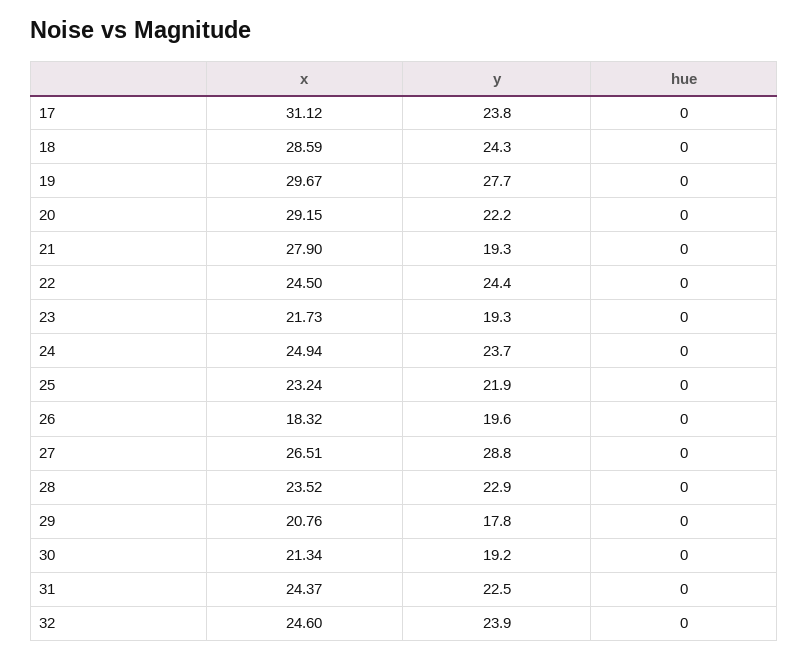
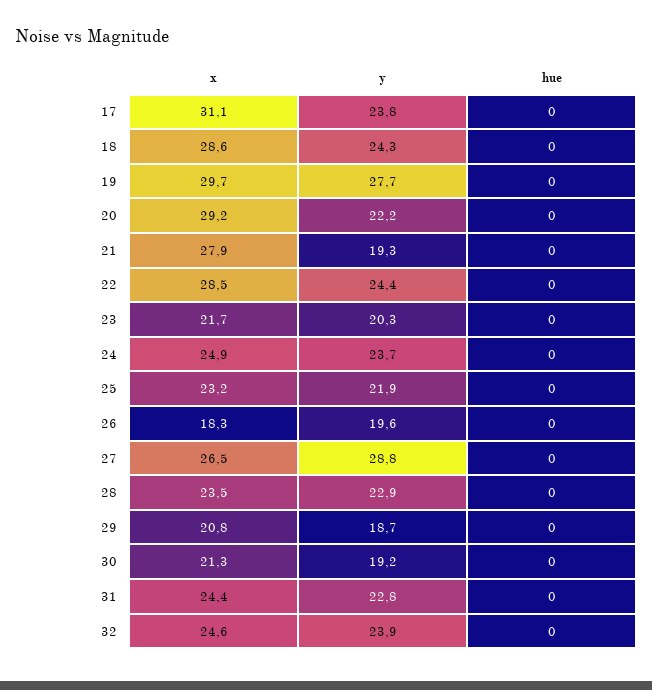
  {
    "x": {
      "17": 31.12,
      "18": 28.59,
      "19": 29.67,
      "20": 29.15,
      "21": 27.9,
-     "22": 24.5,
+     "22": 28.5,
      "23": 21.73,
      "24": 24.94,
      "25": 23.24,
      "26": 18.32,
      "27": 26.51,
      "28": 23.52,
      "29": 20.76,
      "30": 21.34,
      "31": 24.37,
      "32": 24.6
    },
    "y": {
      "17": 23.8,
      "18": 24.3,
      "19": 27.7,
      "20": 22.2,
      "21": 19.3,
      "22": 24.4,
-     "23": 19.3,
+     "23": 20.3,
      "24": 23.7,
      "25": 21.9,
      "26": 19.6,
      "27": 28.8,
      "28": 22.9,
-     "29": 17.8,
+     "29": 18.7,
      "30": 19.2,
-     "31": 22.5,
+     "31": 22.8,
      "32": 23.9
    },
    "hue": {
      "17": 0,
      "18": 0,
      "19": 0,
      "20": 0,
      "21": 0,
      "22": 0,
      "23": 0,
      "24": 0,
      "25": 0,
      "26": 0,
      "27": 0,
      "28": 0,
      "29": 0,
      "30": 0,
      "31": 0,
      "32": 0
    }
  }

